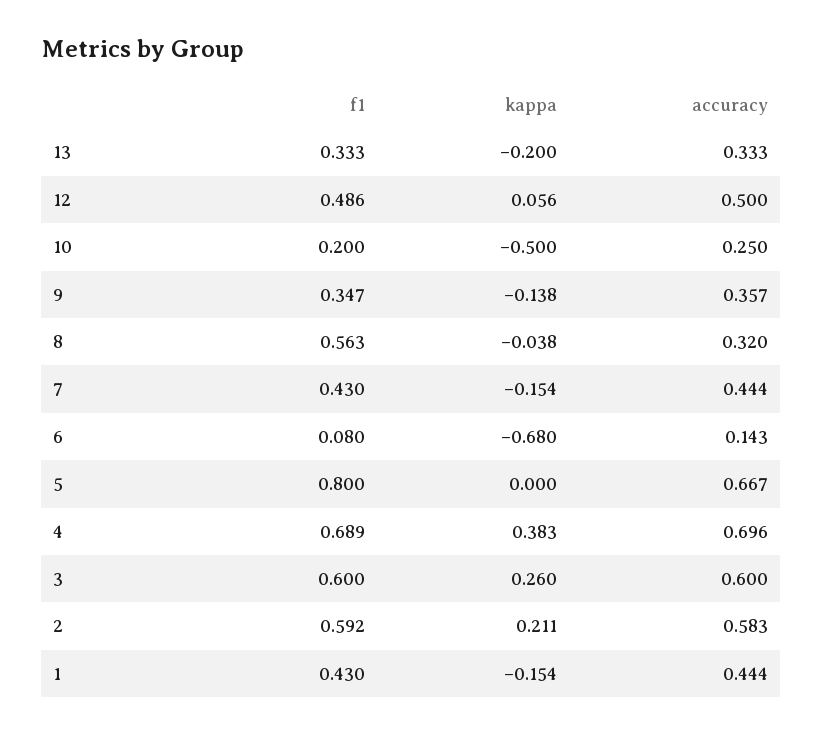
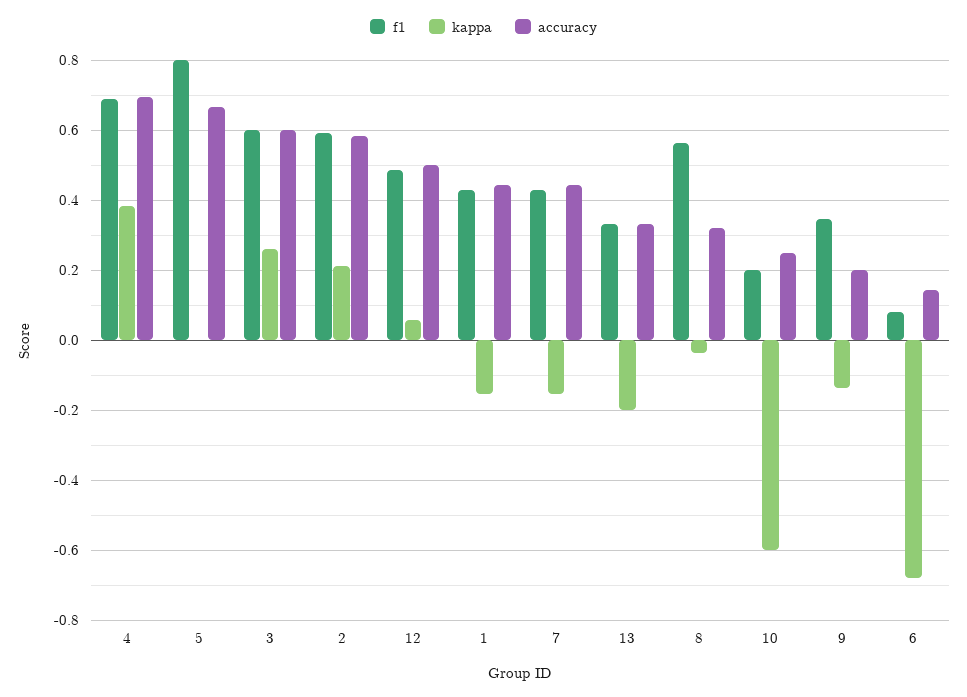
  {
    "f1": {
      "13": 0.333,
      "12": 0.486,
      "10": 0.2,
      "9": 0.347,
      "8": 0.563,
      "7": 0.43,
      "6": 0.08,
      "5": 0.8,
      "4": 0.689,
      "3": 0.6,
      "2": 0.592,
      "1": 0.43
    },
    "kappa": {
      "13": -0.2,
      "12": 0.056,
-     "10": -0.5,
+     "10": -0.6,
      "9": -0.138,
      "8": -0.038,
      "7": -0.154,
      "6": -0.68,
      "5": 0,
      "4": 0.383,
      "3": 0.26,
      "2": 0.211,
      "1": -0.154
    },
    "accuracy": {
      "13": 0.333,
      "12": 0.5,
      "10": 0.25,
-     "9": 0.357,
+     "9": 0.2,
      "8": 0.32,
      "7": 0.444,
      "6": 0.143,
      "5": 0.667,
      "4": 0.696,
      "3": 0.6,
      "2": 0.583,
      "1": 0.444
    }
  }

